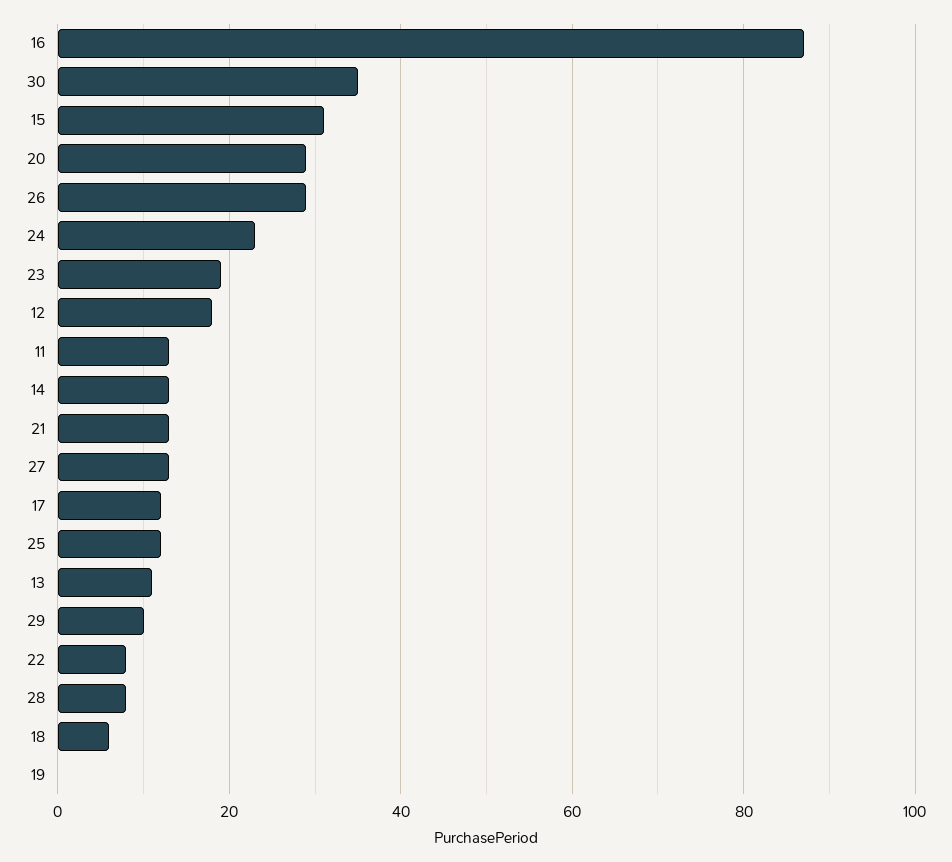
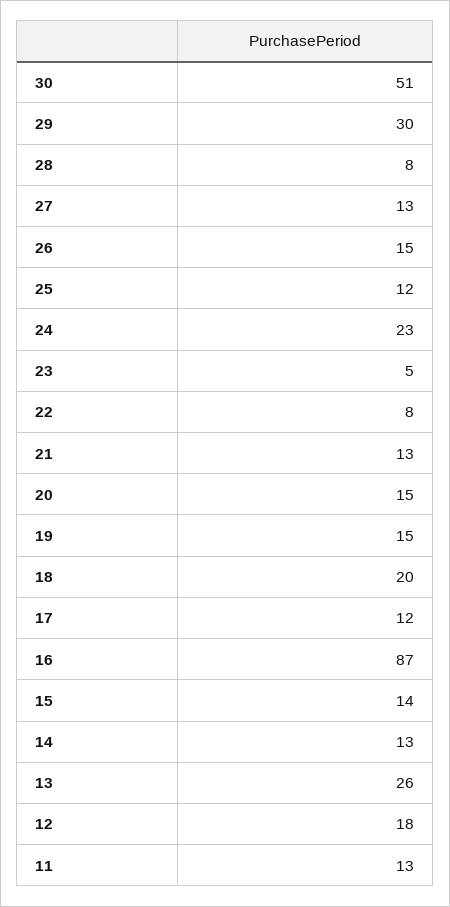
  {
    "16": 87,
-   "30": 35,
+   "30": 51,
-   "15": 30,
+   "15": 14,
-   "20": 30,
+   "20": 15,
-   "26": 30,
+   "26": 15,
    "24": 23,
-   "23": 20,
+   "23": 5,
    "12": 18,
    "11": 13,
    "14": 13,
    "21": 13,
    "27": 13,
    "17": 12,
    "25": 12,
-   "13": 10,
+   "13": 26,
-   "29": 10,
+   "29": 30,
    "22": 8,
    "28": 8,
-   "18": 5,
+   "18": 20,
-   "19": 0
+   "19": 15
  }

